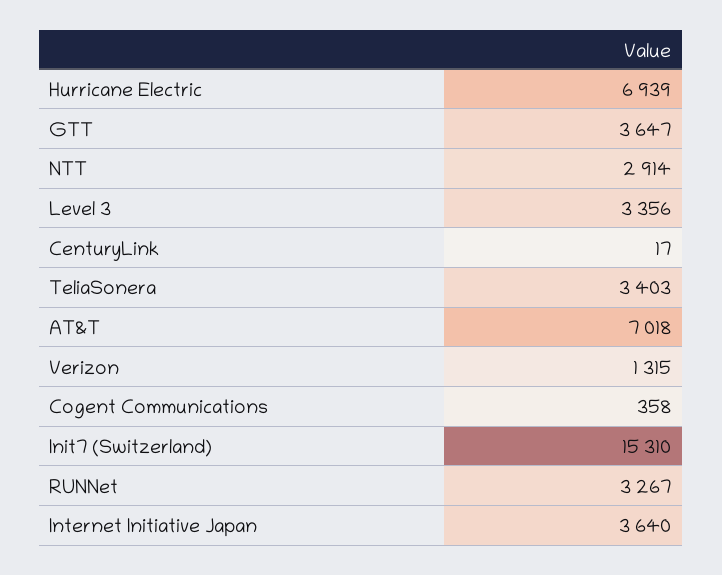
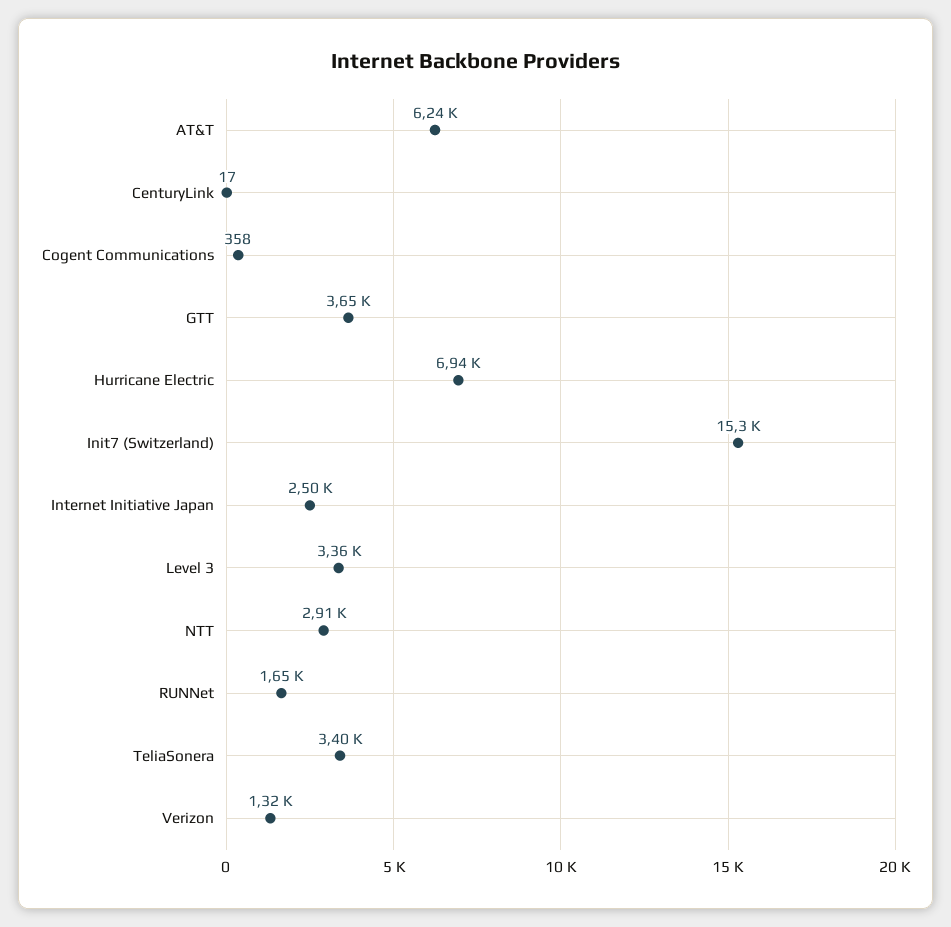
  {
    "Hurricane Electric": 6939,
    "GTT": 3647,
    "NTT": 2914,
    "Level 3": 3356,
    "CenturyLink": 17,
    "TeliaSonera": 3403,
-   "AT&T": 7018,
+   "AT&T": 6240,
    "Verizon": 1315,
    "Cogent Communications": 358,
    "Init7 (Switzerland)": 15310,
-   "RUNNet": 3267,
+   "RUNNet": 1650,
-   "Internet Initiative Japan": 3640
+   "Internet Initiative Japan": 2500
  }

